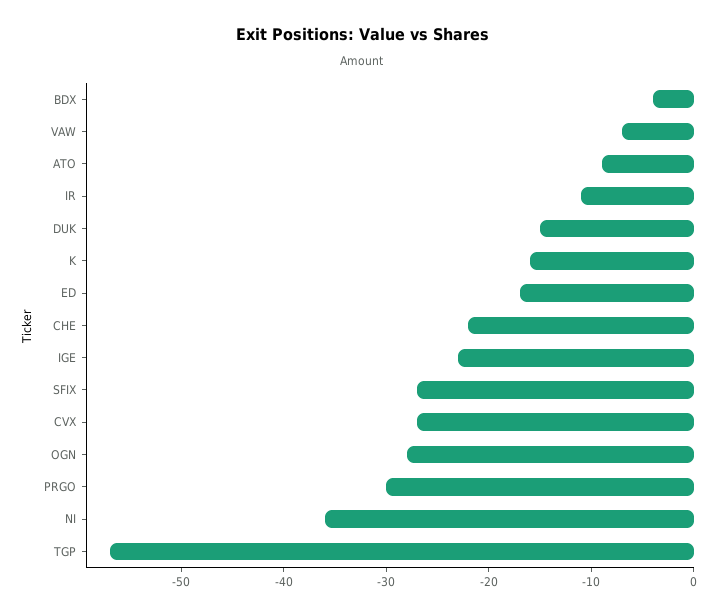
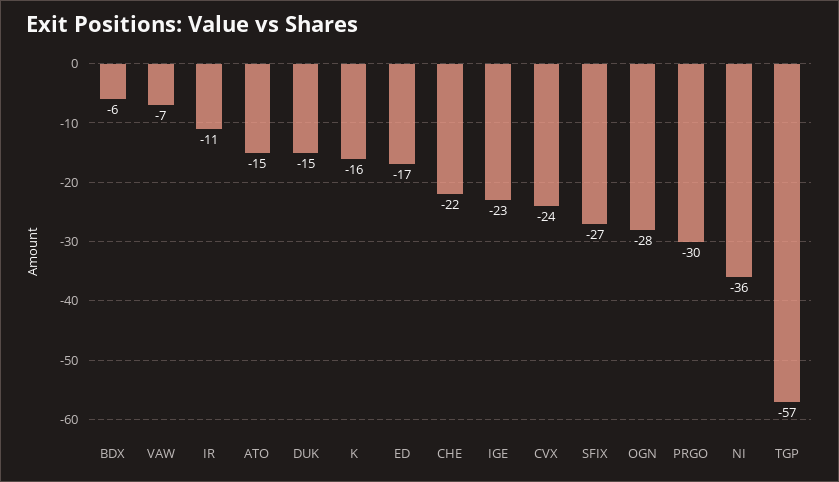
  {
-   "BDX": -4,
+   "BDX": -6,
    "VAW": -7,
-   "ATO": -9,
+   "ATO": -15,
    "IR": -11,
    "DUK": -15,
    "K": -16,
    "ED": -17,
    "CHE": -22,
    "IGE": -23,
    "SFIX": -27,
-   "CVX": -27,
+   "CVX": -24,
    "OGN": -28,
    "PRGO": -30,
    "NI": -36,
    "TGP": -57
  }

